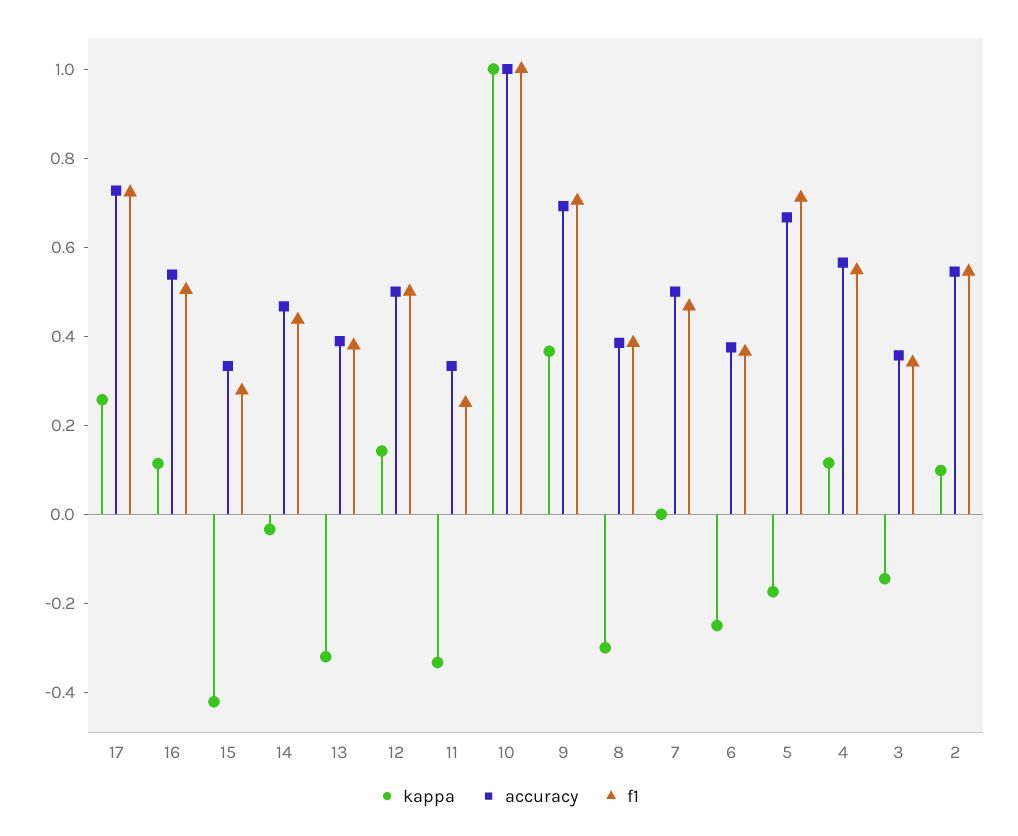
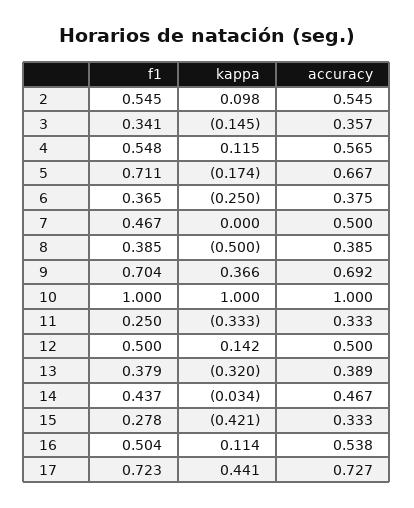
  {
    "kappa": {
-     "17": 0.25,
+     "17": 0.441,
      "16": 0.114,
      "15": -0.421,
      "14": -0.034,
      "13": -0.32,
      "12": 0.142,
      "11": -0.333,
      "10": 1,
      "9": 0.366,
-     "8": -0.3,
+     "8": -0.5,
      "7": 0,
      "6": -0.25,
      "5": -0.174,
      "4": 0.115,
      "3": -0.145,
      "2": 0.098
    },
    "accuracy": {
      "17": 0.727,
      "16": 0.538,
      "15": 0.333,
      "14": 0.467,
      "13": 0.389,
      "12": 0.5,
      "11": 0.333,
      "10": 1,
      "9": 0.692,
      "8": 0.385,
      "7": 0.5,
      "6": 0.375,
      "5": 0.667,
      "4": 0.565,
      "3": 0.357,
      "2": 0.545
    },
    "f1": {
      "17": 0.723,
      "16": 0.504,
      "15": 0.278,
      "14": 0.437,
      "13": 0.379,
      "12": 0.5,
      "11": 0.25,
      "10": 1,
      "9": 0.704,
      "8": 0.385,
      "7": 0.467,
      "6": 0.365,
      "5": 0.711,
      "4": 0.548,
      "3": 0.341,
      "2": 0.545
    }
  }

